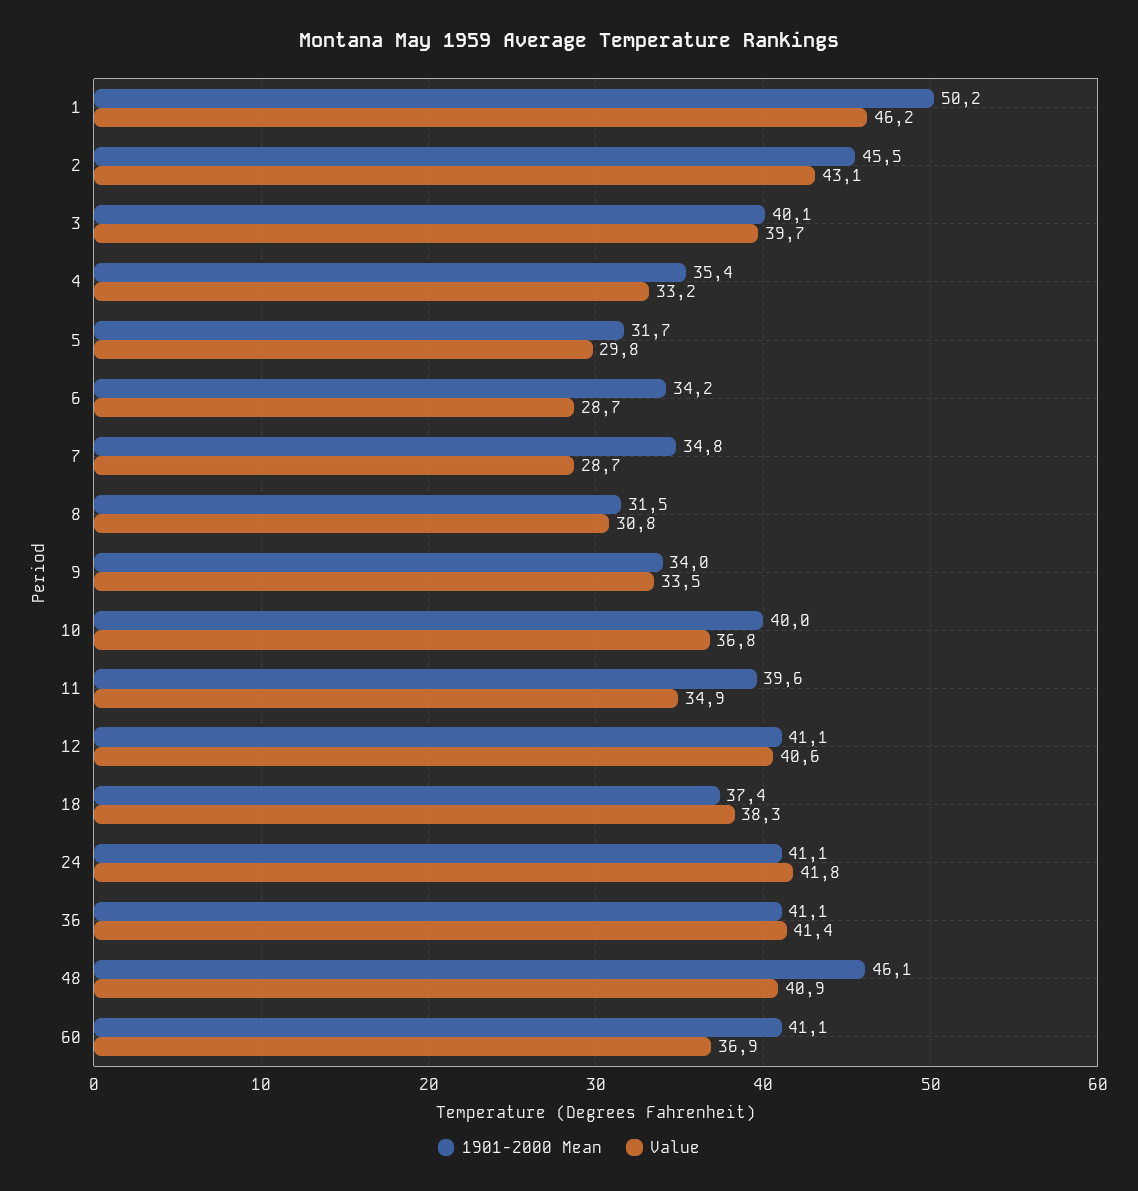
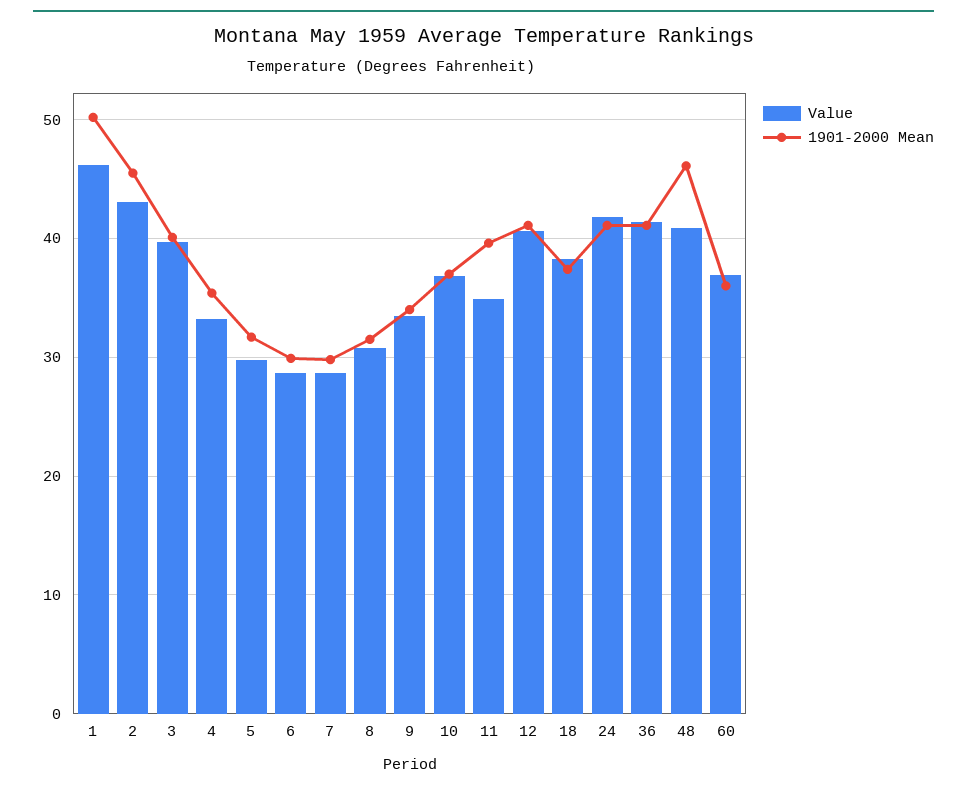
  {
    "1901-2000 Mean": {
      "1": 50.2,
      "2": 45.5,
      "3": 40.1,
      "4": 35.4,
      "5": 31.7,
-     "6": 34.2,
+     "6": 30,
-     "7": 34.8,
+     "7": 30,
      "8": 31.5,
      "9": 34,
-     "10": 40,
+     "10": 37,
      "11": 39.6,
      "12": 41.1,
      "18": 37.4,
      "24": 41.1,
      "36": 41.1,
      "48": 46.1,
-     "60": 41.1
+     "60": 36
    },
    "Value": {
      "1": 46.2,
      "2": 43.1,
      "3": 39.7,
      "4": 33.2,
      "5": 29.8,
      "6": 28.7,
      "7": 28.7,
      "8": 30.8,
      "9": 33.5,
      "10": 36.8,
      "11": 34.9,
      "12": 40.6,
      "18": 38.3,
      "24": 41.8,
      "36": 41.4,
      "48": 40.9,
      "60": 36.9
    }
  }

